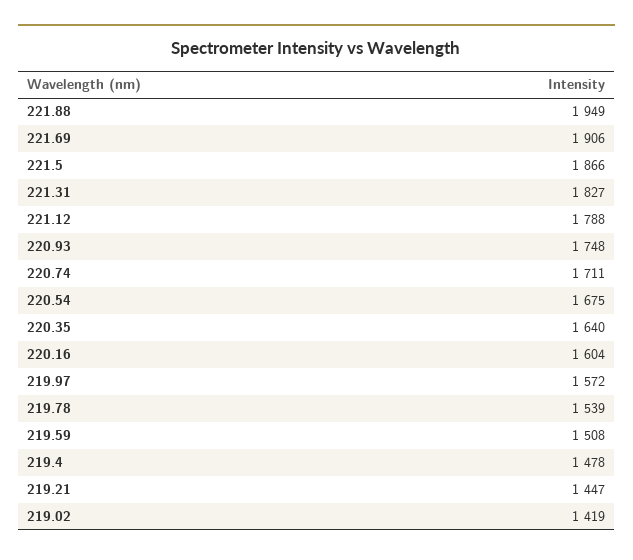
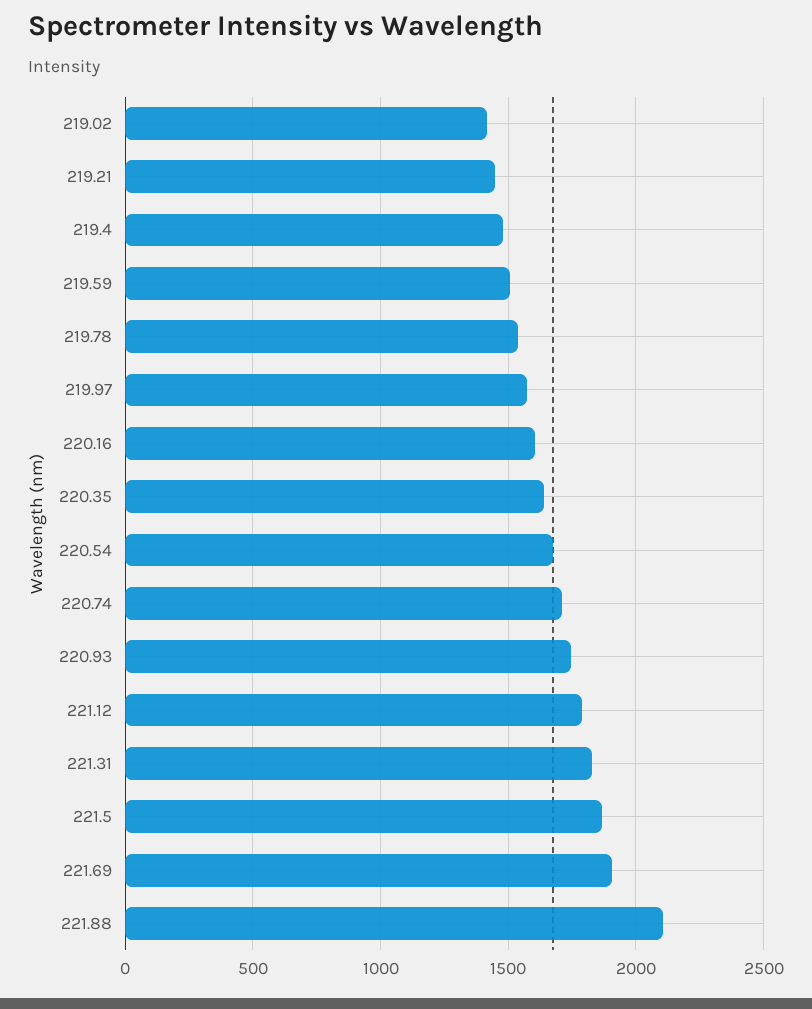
  {
-   "221.88": 1949,
+   "221.88": 2100,
    "221.69": 1906,
    "221.5": 1866,
    "221.31": 1827,
    "221.12": 1788,
    "220.93": 1748,
    "220.74": 1711,
    "220.54": 1675,
    "220.35": 1640,
    "220.16": 1604,
    "219.97": 1572,
    "219.78": 1539,
    "219.59": 1508,
    "219.4": 1478,
    "219.21": 1447,
    "219.02": 1419
  }

